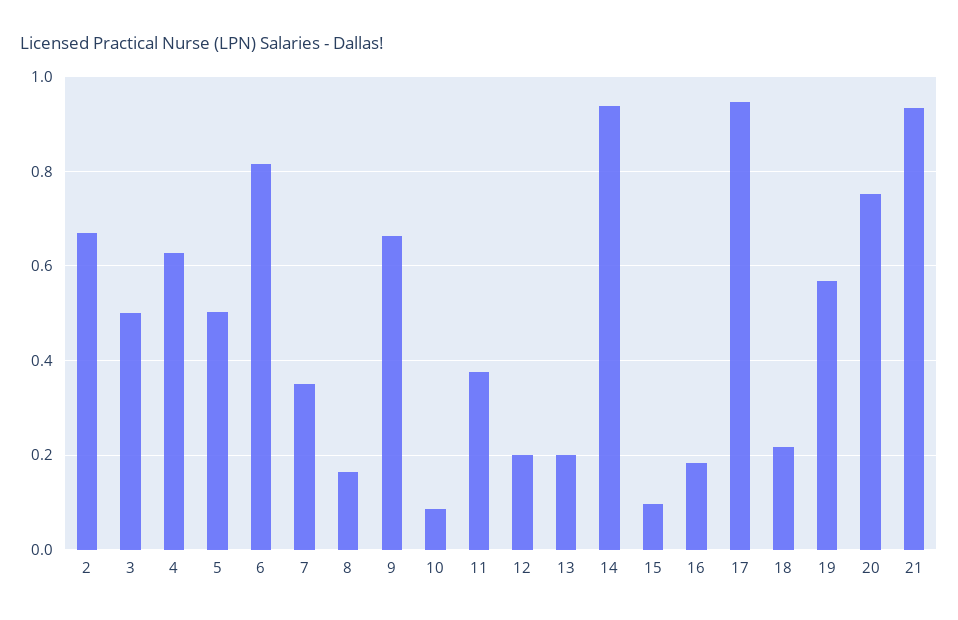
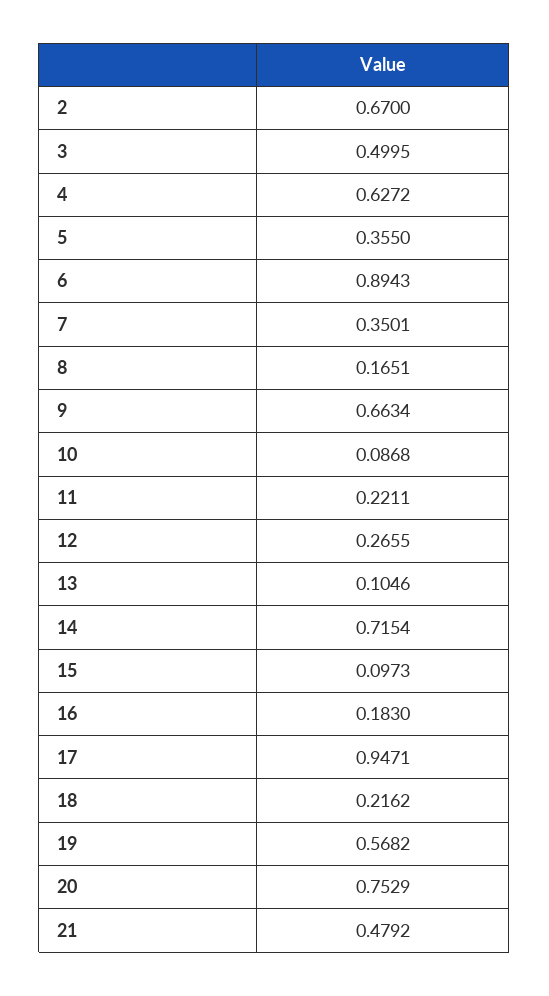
  {
    "2": 0.67,
    "3": 0.4995,
    "4": 0.6272,
-   "5": 0.5,
+   "5": 0.355,
-   "6": 0.82,
+   "6": 0.8943,
    "7": 0.3501,
    "8": 0.1651,
    "9": 0.6634,
    "10": 0.0868,
-   "11": 0.38,
+   "11": 0.2211,
-   "12": 0.2,
+   "12": 0.2655,
-   "13": 0.2,
+   "13": 0.1046,
-   "14": 0.94,
+   "14": 0.7154,
    "15": 0.0973,
    "16": 0.183,
    "17": 0.9471,
    "18": 0.2162,
    "19": 0.5682,
    "20": 0.7529,
-   "21": 0.94
+   "21": 0.4792
  }

